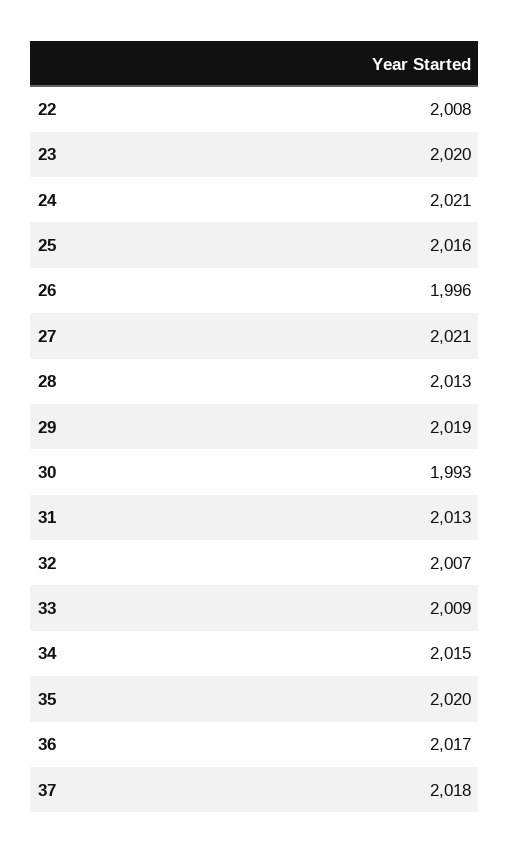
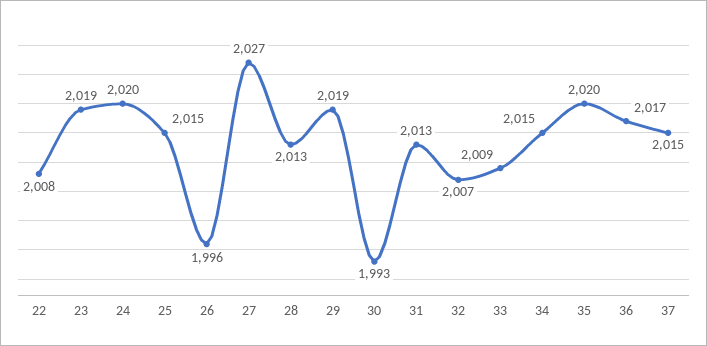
  {
    "22": 2008,
-   "23": 2020,
+   "23": 2019,
-   "24": 2021,
+   "24": 2020,
-   "25": 2016,
+   "25": 2015,
    "26": 1996,
-   "27": 2021,
+   "27": 2027,
    "28": 2013,
    "29": 2019,
    "30": 1993,
    "31": 2013,
    "32": 2007,
    "33": 2009,
    "34": 2015,
    "35": 2020,
    "36": 2017,
-   "37": 2018
+   "37": 2015
  }

